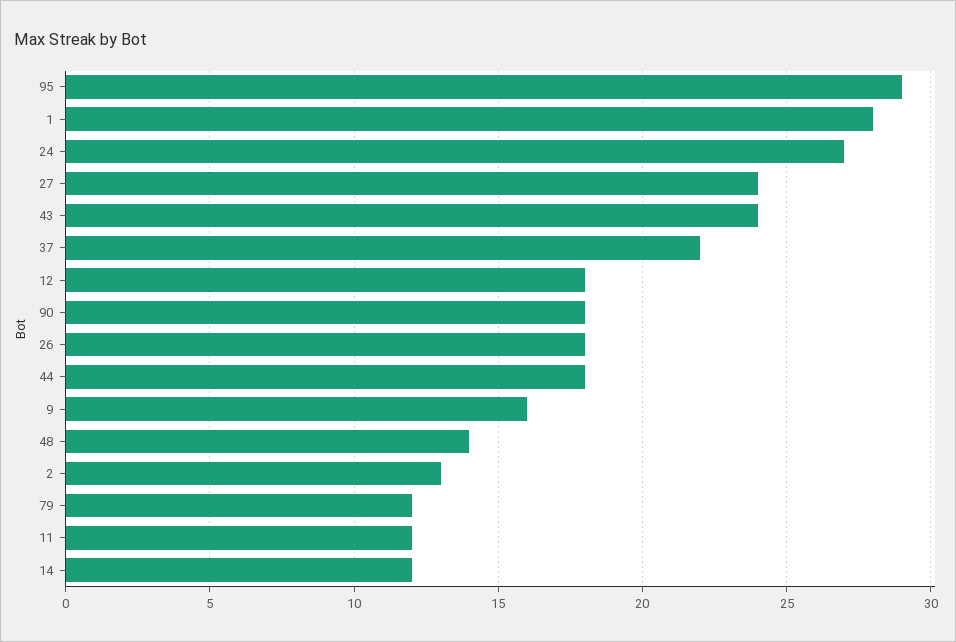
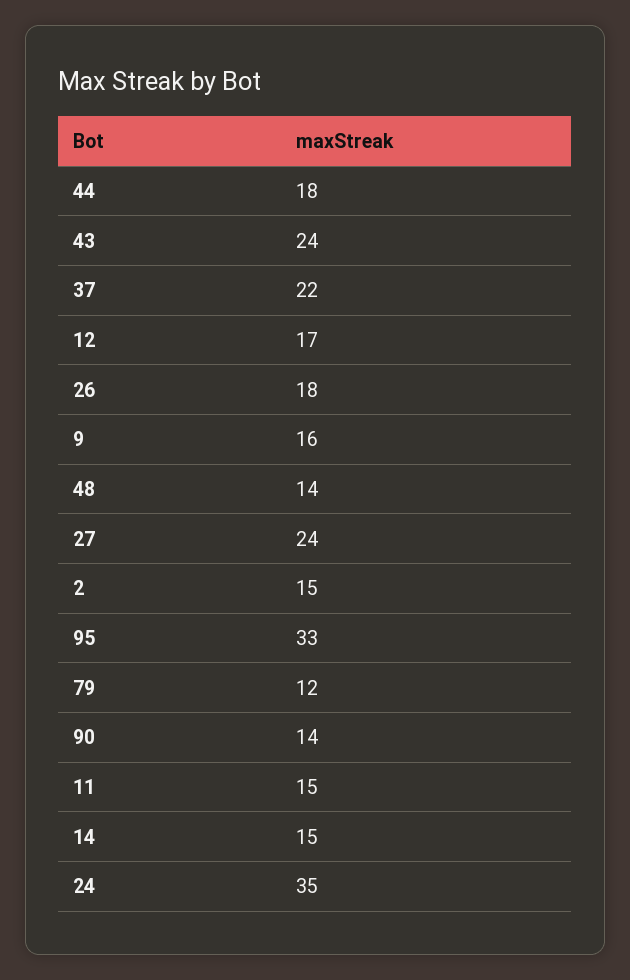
  {
-   "95": 29,
+   "95": 33,
-   "1": 28,
-   "24": 27,
+   "24": 35,
    "27": 24,
    "43": 24,
    "37": 22,
-   "12": 18,
+   "12": 17,
-   "90": 18,
+   "90": 14,
    "26": 18,
    "44": 18,
    "9": 16,
    "48": 14,
-   "2": 13,
+   "2": 15,
    "79": 12,
-   "11": 12,
+   "11": 15,
-   "14": 12
+   "14": 15
  }

